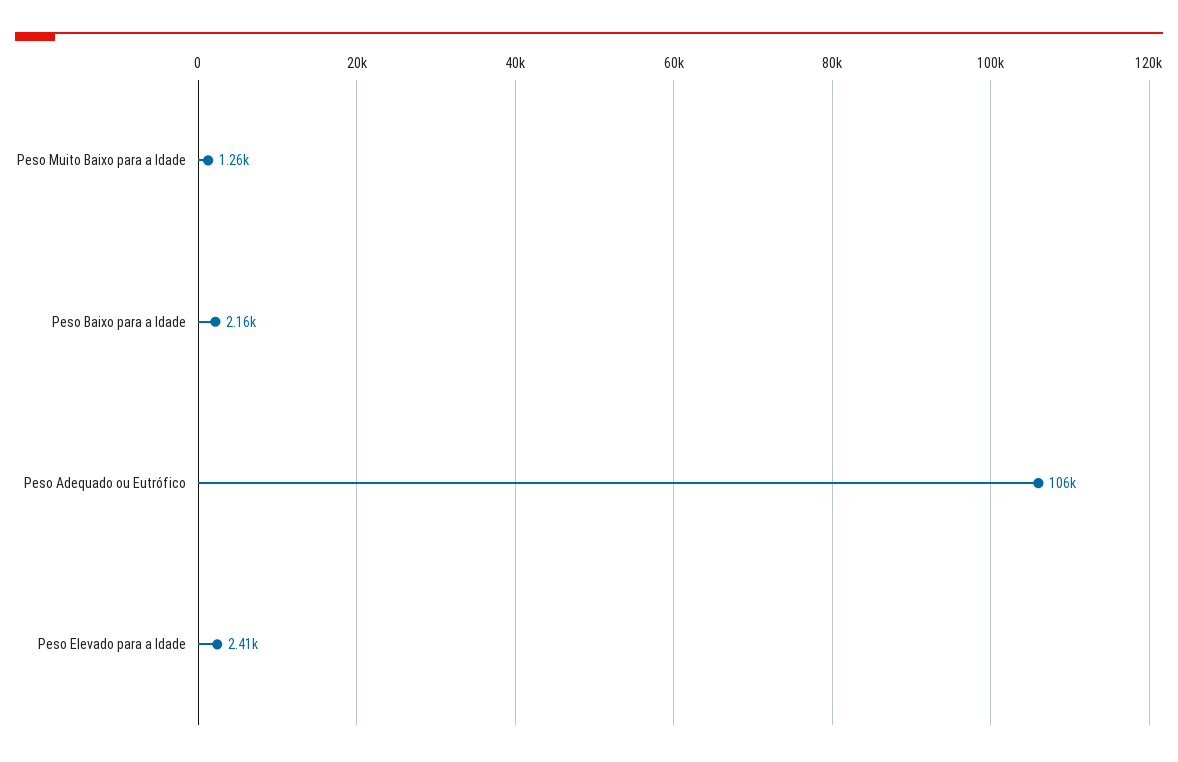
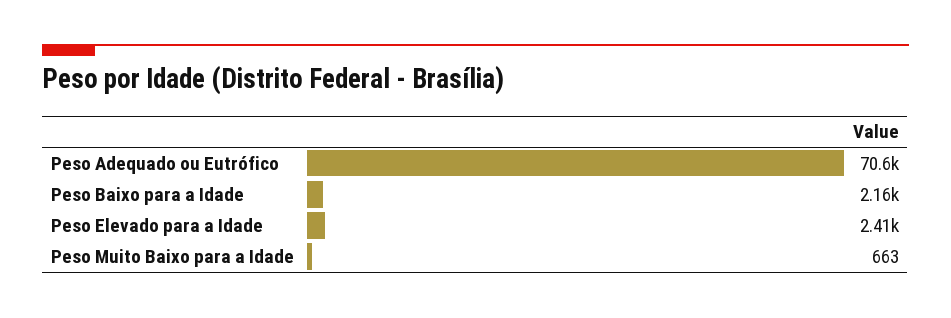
  {
-   "Peso Muito Baixo para a Idade": 1260,
+   "Peso Muito Baixo para a Idade": 663,
    "Peso Baixo para a Idade": 2160,
-   "Peso Adequado ou Eutrófico": 106000,
+   "Peso Adequado ou Eutrófico": 70600,
    "Peso Elevado para a Idade": 2410
  }

